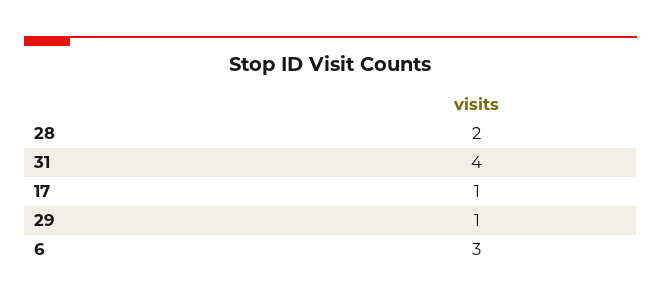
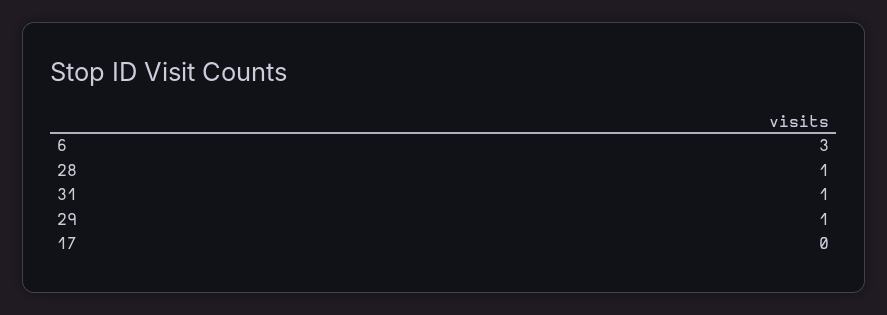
  {
-   "28": 2,
+   "28": 1,
-   "31": 4,
+   "31": 1,
-   "17": 1,
+   "17": 0,
    "29": 1,
    "6": 3
  }

